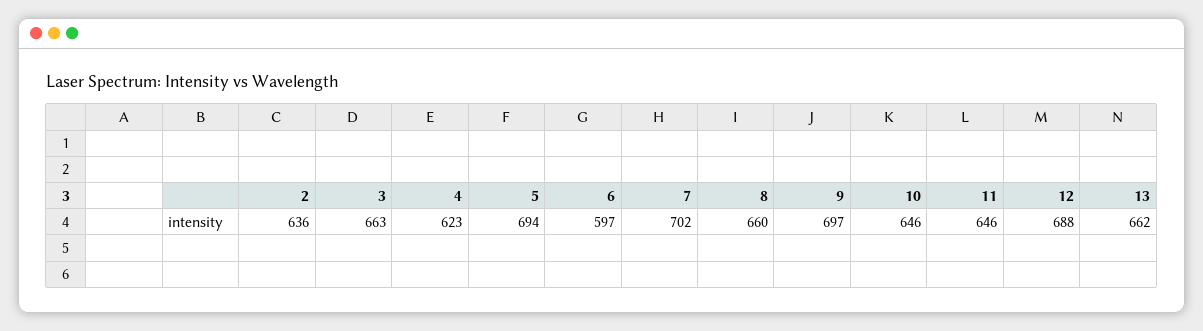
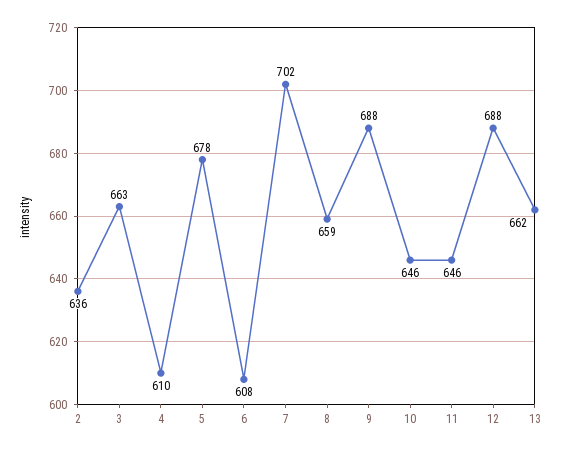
  {
    "2": 636,
    "3": 663,
-   "4": 623,
+   "4": 610,
-   "5": 694,
+   "5": 678,
-   "6": 597,
+   "6": 608,
    "7": 702,
-   "8": 660,
+   "8": 659,
-   "9": 697,
+   "9": 688,
    "10": 646,
    "11": 646,
    "12": 688,
    "13": 662
  }

